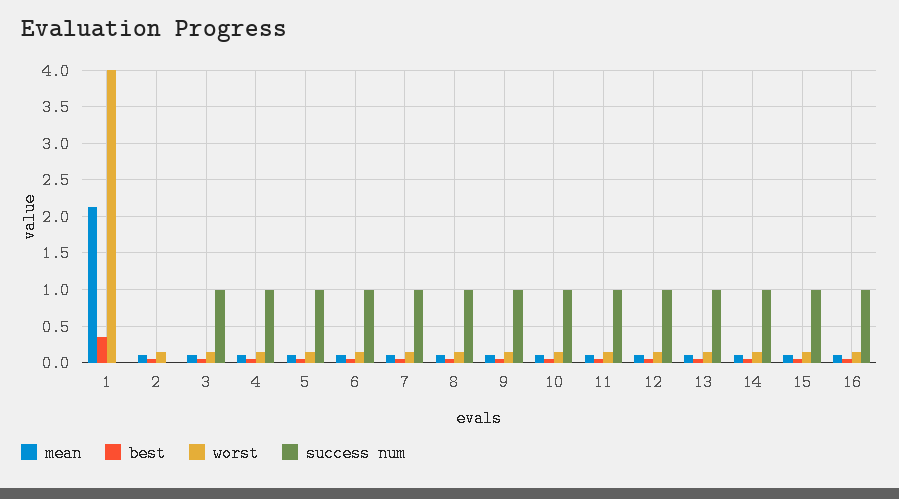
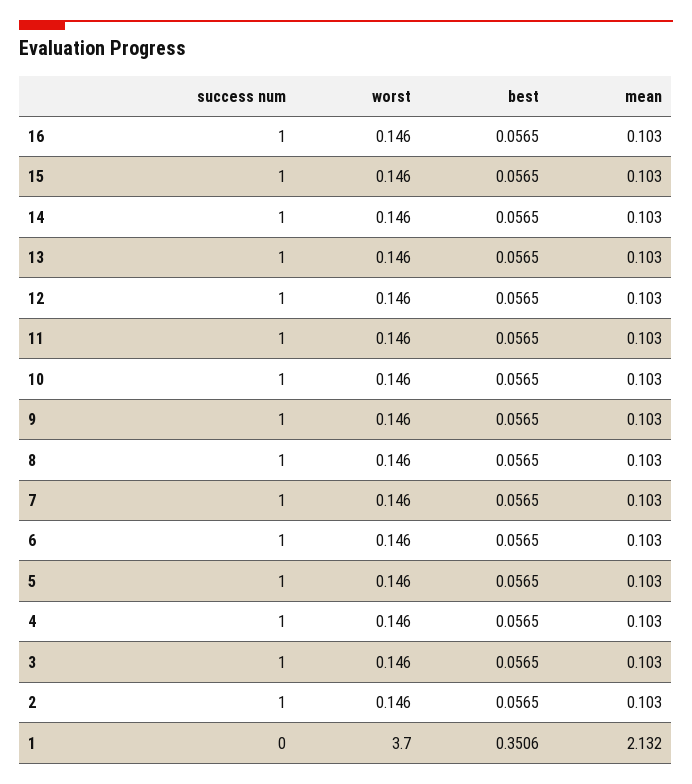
  {
    "mean": {
      "1": 2.132,
      "2": 0.103,
      "3": 0.103,
      "4": 0.103,
      "5": 0.103,
      "6": 0.103,
      "7": 0.103,
      "8": 0.103,
      "9": 0.103,
      "10": 0.103,
      "11": 0.103,
      "12": 0.103,
      "13": 0.103,
      "14": 0.103,
      "15": 0.103,
      "16": 0.103
    },
    "best": {
      "1": 0.3506,
      "2": 0.0565,
      "3": 0.0565,
      "4": 0.0565,
      "5": 0.0565,
      "6": 0.0565,
      "7": 0.0565,
      "8": 0.0565,
      "9": 0.0565,
      "10": 0.0565,
      "11": 0.0565,
      "12": 0.0565,
      "13": 0.0565,
      "14": 0.0565,
      "15": 0.0565,
      "16": 0.0565
    },
    "worst": {
-     "1": 4,
+     "1": 3.7,
      "2": 0.146,
      "3": 0.146,
      "4": 0.146,
      "5": 0.146,
      "6": 0.146,
      "7": 0.146,
      "8": 0.146,
      "9": 0.146,
      "10": 0.146,
      "11": 0.146,
      "12": 0.146,
      "13": 0.146,
      "14": 0.146,
      "15": 0.146,
      "16": 0.146
    },
    "success num": {
      "1": 0,
-     "2": 0,
+     "2": 1,
      "3": 1,
      "4": 1,
      "5": 1,
      "6": 1,
      "7": 1,
      "8": 1,
      "9": 1,
      "10": 1,
      "11": 1,
      "12": 1,
      "13": 1,
      "14": 1,
      "15": 1,
      "16": 1
    }
  }

